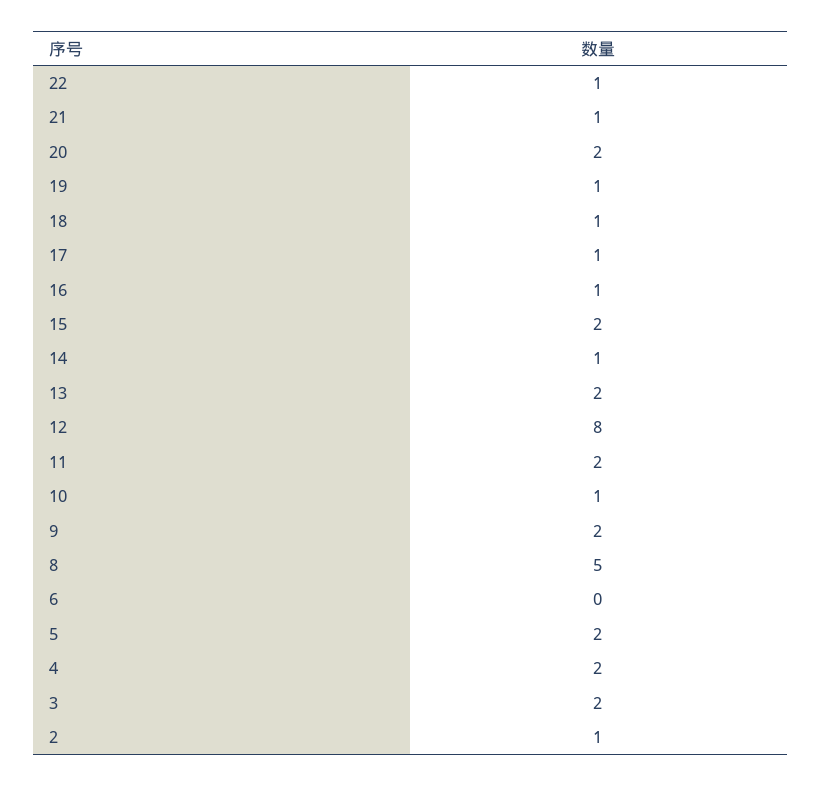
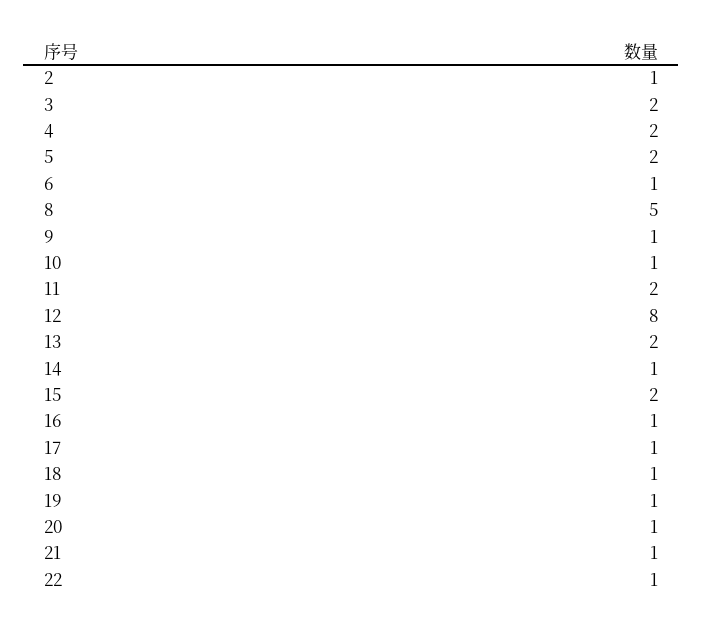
  {
    "22": 1,
    "21": 1,
-   "20": 2,
+   "20": 1,
    "19": 1,
    "18": 1,
    "17": 1,
    "16": 1,
    "15": 2,
    "14": 1,
    "13": 2,
    "12": 8,
    "11": 2,
    "10": 1,
-   "9": 2,
+   "9": 1,
    "8": 5,
-   "6": 0,
+   "6": 1,
    "5": 2,
    "4": 2,
    "3": 2,
    "2": 1
  }

